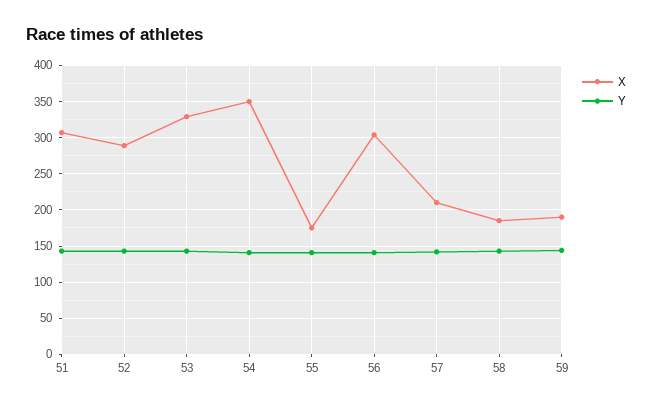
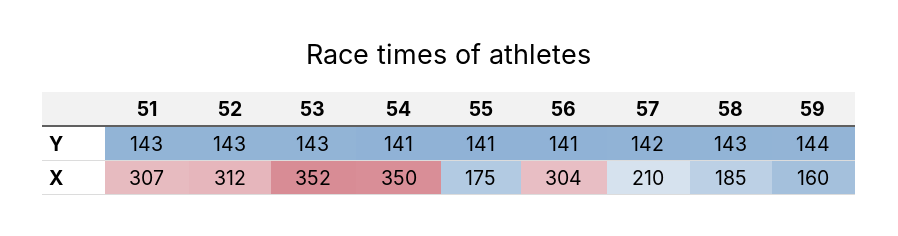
  {
    "X": {
      "51": 307,
-     "52": 290,
+     "52": 312,
-     "53": 330,
+     "53": 352,
      "54": 350,
      "55": 175,
      "56": 304,
      "57": 210,
      "58": 185,
-     "59": 190
+     "59": 160
    },
    "Y": {
      "51": 143,
      "52": 143,
      "53": 143,
      "54": 141,
      "55": 141,
      "56": 141,
      "57": 142,
      "58": 143,
      "59": 144
    }
  }

